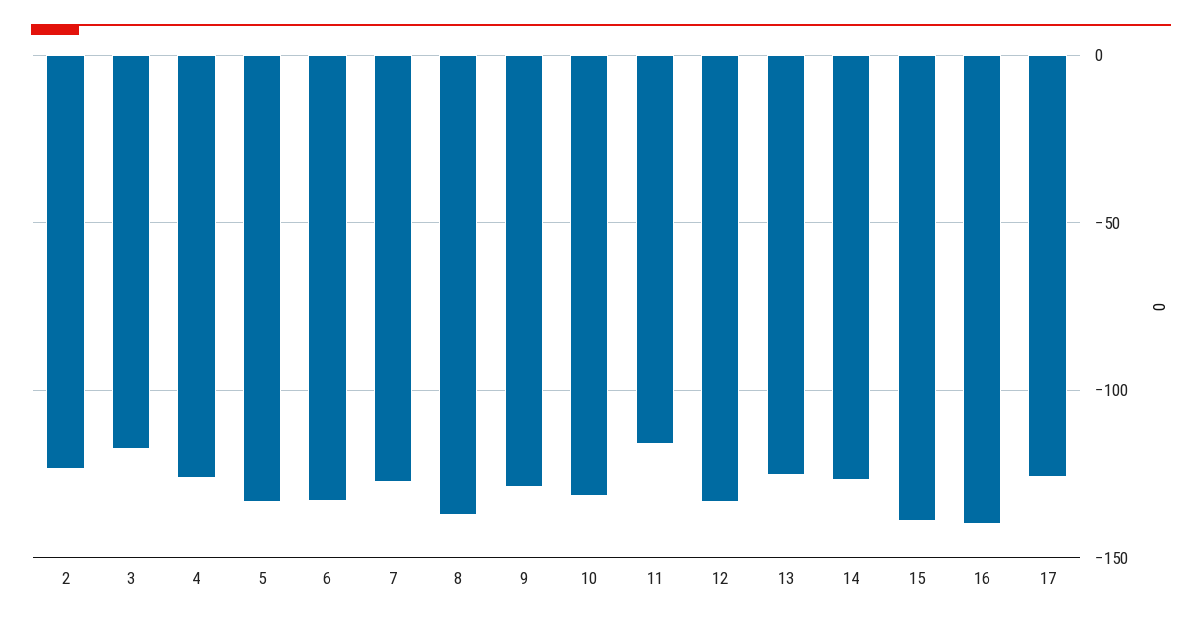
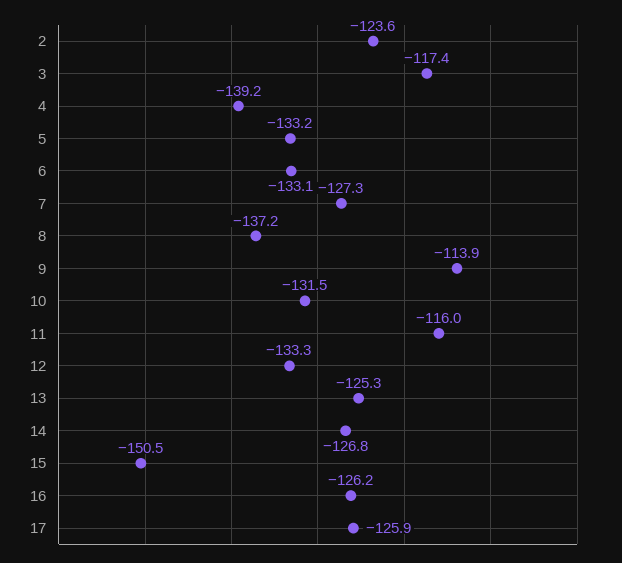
  {
    "2": -123.6,
    "3": -117.4,
-   "4": -125,
+   "4": -139.2,
    "5": -133.2,
    "6": -133.1,
    "7": -127.3,
    "8": -137.2,
-   "9": -130,
+   "9": -113.9,
    "10": -131.5,
    "11": -116,
    "12": -133.3,
    "13": -125.3,
    "14": -126.8,
-   "15": -140,
+   "15": -150.5,
-   "16": -140,
+   "16": -126.2,
    "17": -125.9
  }

